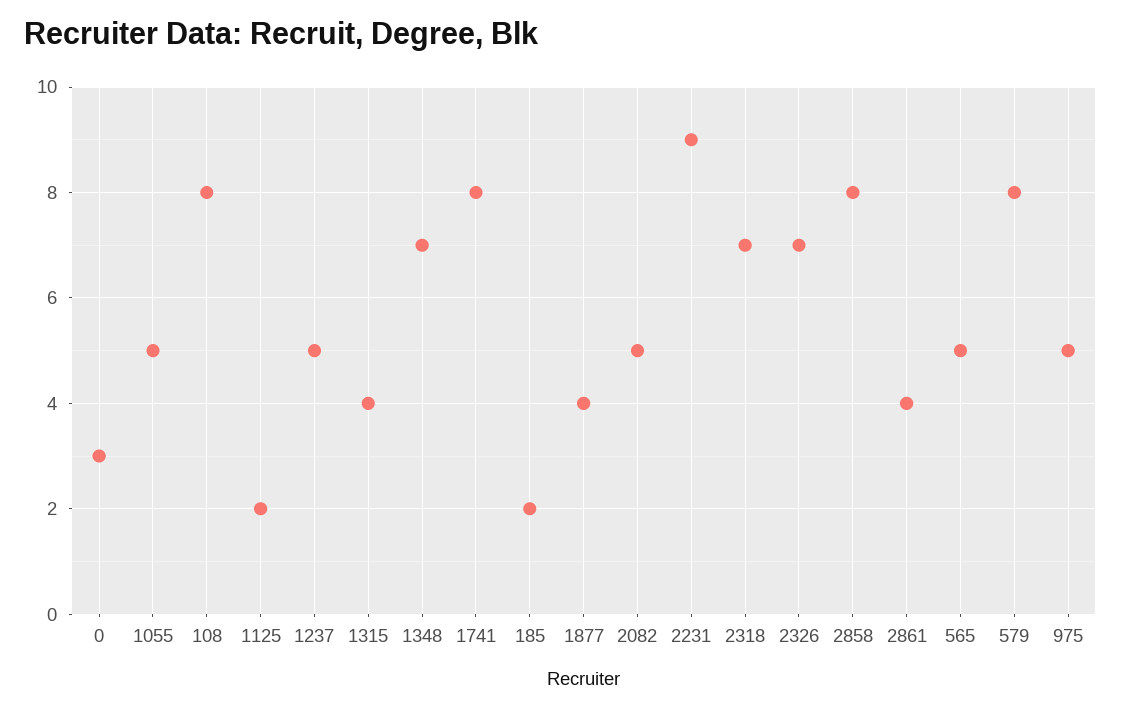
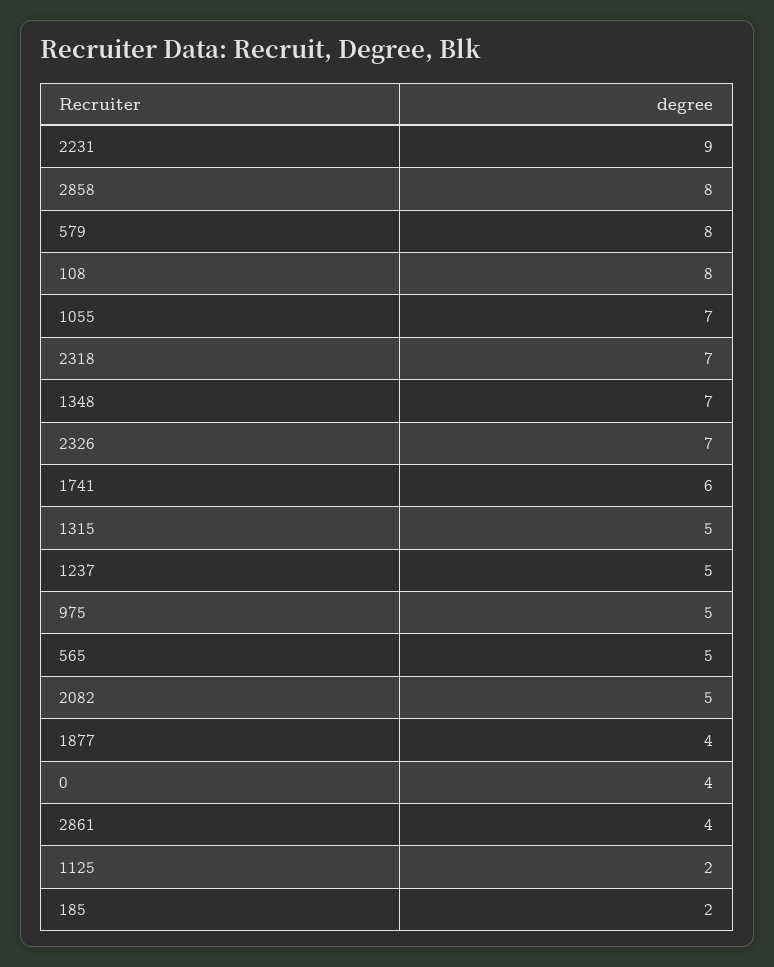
  {
-   "0": 3,
+   "0": 4,
-   "1055": 5,
+   "1055": 7,
    "108": 8,
    "1125": 2,
    "1237": 5,
-   "1315": 4,
+   "1315": 5,
    "1348": 7,
-   "1741": 8,
+   "1741": 6,
    "185": 2,
    "1877": 4,
    "2082": 5,
    "2231": 9,
    "2318": 7,
    "2326": 7,
    "2858": 8,
    "2861": 4,
    "565": 5,
    "579": 8,
    "975": 5
  }

